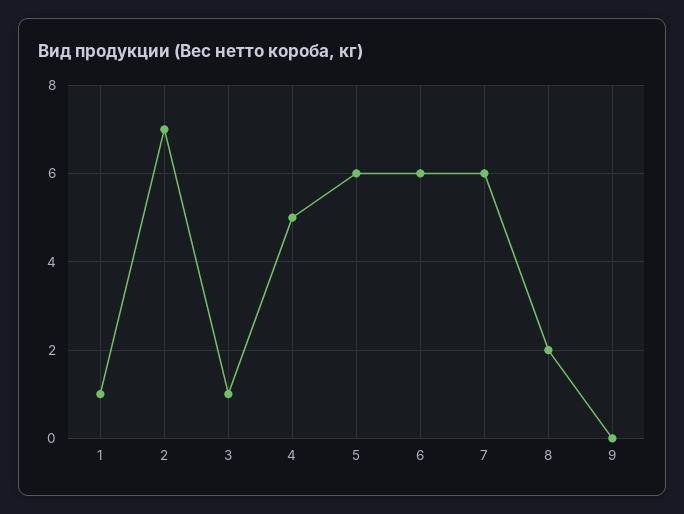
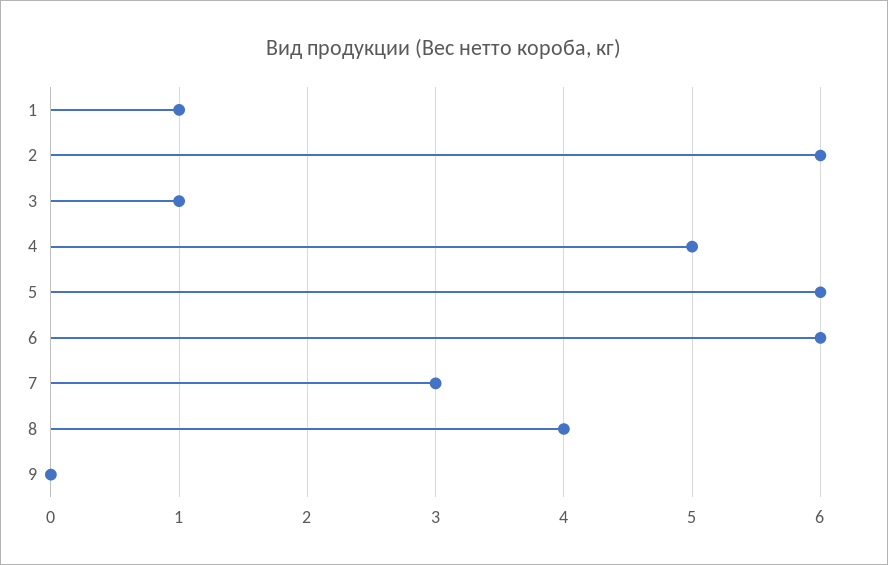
  {
    "1": 1,
-   "2": 7,
+   "2": 6,
    "3": 1,
    "4": 5,
    "5": 6,
    "6": 6,
-   "7": 6,
+   "7": 3,
-   "8": 2,
+   "8": 4,
    "9": 0
  }

